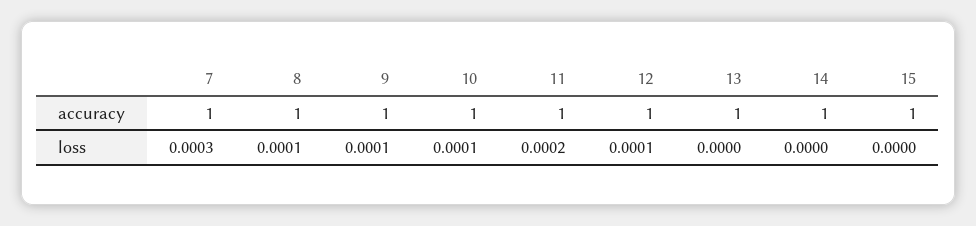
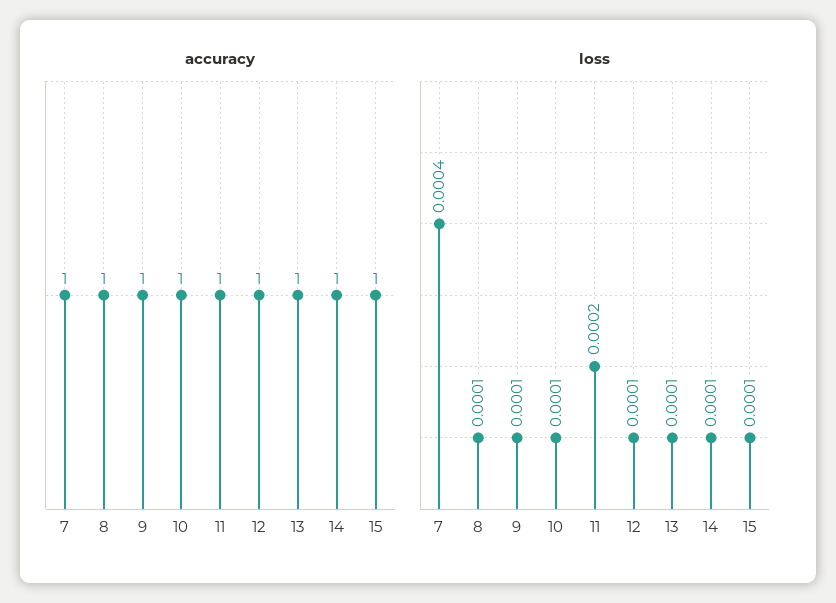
  {
    "accuracy": {
      "7": 1,
      "8": 1,
      "9": 1,
      "10": 1,
      "11": 1,
      "12": 1,
      "13": 1,
      "14": 1,
      "15": 1
    },
    "loss": {
-     "7": 0.0003,
+     "7": 0.0004,
      "8": 0.0001,
      "9": 0.0001,
      "10": 0.0001,
      "11": 0.0002,
      "12": 0.0001,
-     "13": 0,
+     "13": 0.0001,
-     "14": 0,
+     "14": 0.0001,
-     "15": 0
+     "15": 0.0001
    }
  }

